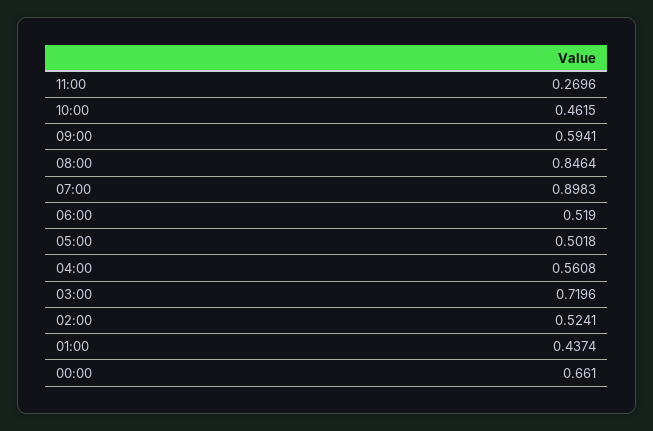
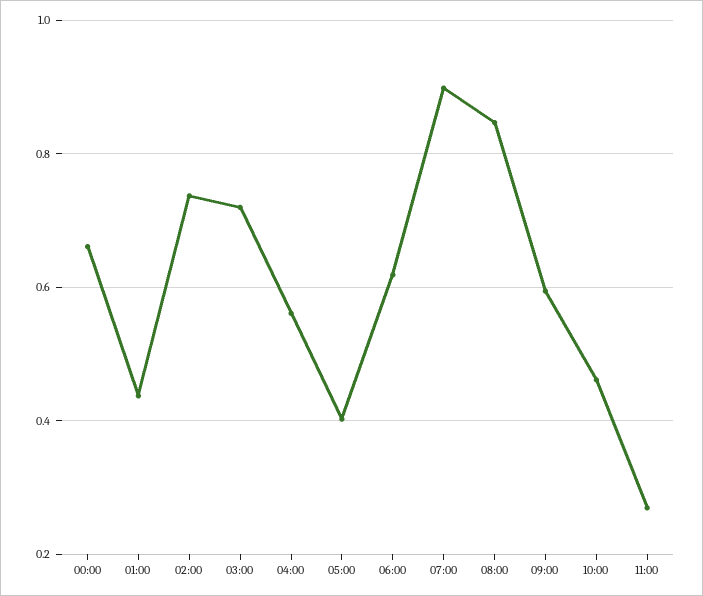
  {
    "11:00": 0.2696,
    "10:00": 0.4615,
    "09:00": 0.5941,
    "08:00": 0.8464,
    "07:00": 0.8983,
-   "06:00": 0.519,
+   "06:00": 0.62,
-   "05:00": 0.5018,
+   "05:00": 0.4,
    "04:00": 0.5608,
    "03:00": 0.7196,
-   "02:00": 0.5241,
+   "02:00": 0.74,
    "01:00": 0.4374,
    "00:00": 0.661
  }

